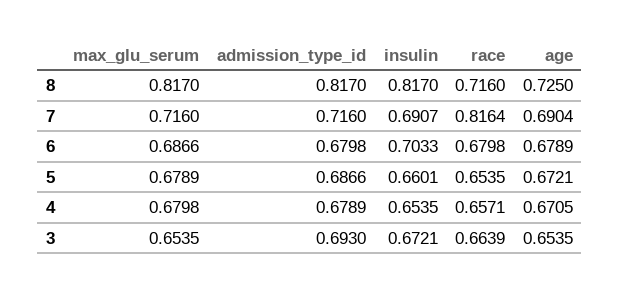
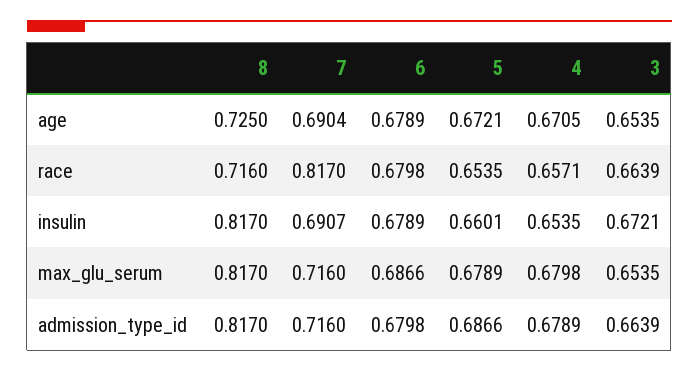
  {
    "max_glu_serum": {
      "8": 0.817,
      "7": 0.716,
      "6": 0.6866,
      "5": 0.6789,
      "4": 0.6798,
      "3": 0.6535
    },
    "admission_type_id": {
      "8": 0.817,
      "7": 0.716,
      "6": 0.6798,
      "5": 0.6866,
      "4": 0.6789,
-     "3": 0.693
+     "3": 0.6639
    },
    "insulin": {
      "8": 0.817,
      "7": 0.6907,
-     "6": 0.7033,
+     "6": 0.6789,
      "5": 0.6601,
      "4": 0.6535,
      "3": 0.6721
    },
    "race": {
      "8": 0.716,
-     "7": 0.8164,
+     "7": 0.817,
      "6": 0.6798,
      "5": 0.6535,
      "4": 0.6571,
      "3": 0.6639
    },
    "age": {
      "8": 0.725,
      "7": 0.6904,
      "6": 0.6789,
      "5": 0.6721,
      "4": 0.6705,
      "3": 0.6535
    }
  }

